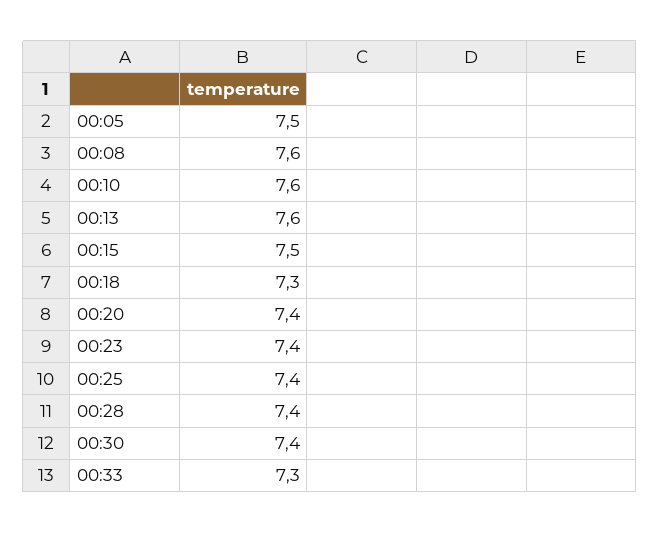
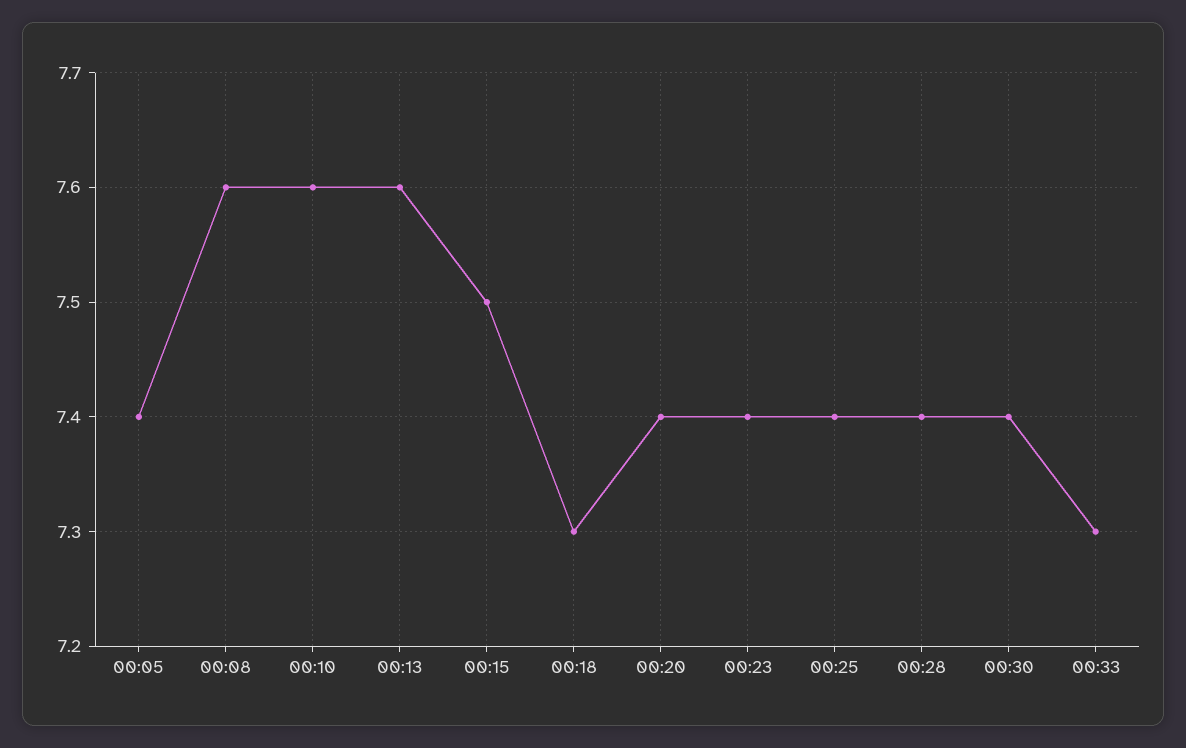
  {
-   "00:05": 7.5,
+   "00:05": 7.4,
    "00:08": 7.6,
    "00:10": 7.6,
    "00:13": 7.6,
    "00:15": 7.5,
    "00:18": 7.3,
    "00:20": 7.4,
    "00:23": 7.4,
    "00:25": 7.4,
    "00:28": 7.4,
    "00:30": 7.4,
    "00:33": 7.3
  }

